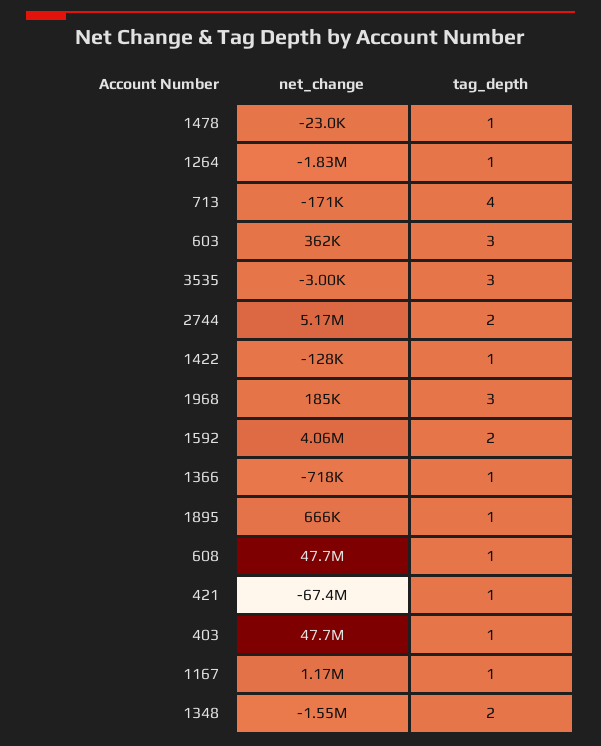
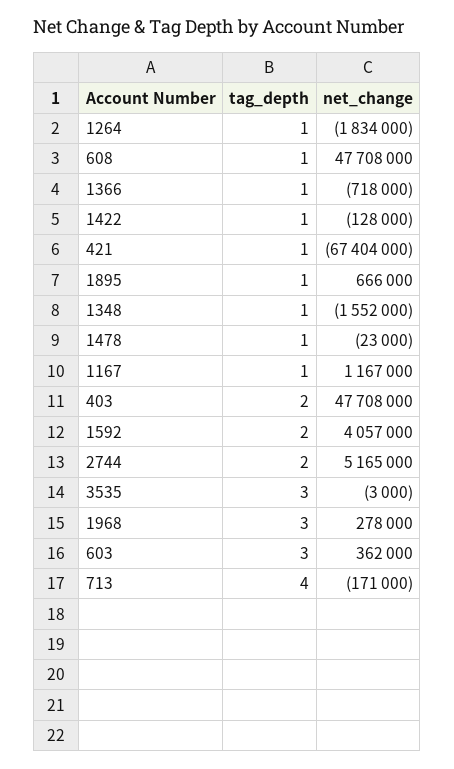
  {
    "net_change": {
      "1478": -23000,
      "1264": -1834000,
      "713": -171000,
      "603": 362000,
      "3535": -3000,
      "2744": 5165000,
      "1422": -128000,
-     "1968": 185000,
+     "1968": 278000,
      "1592": 4057000,
      "1366": -718000,
      "1895": 666000,
      "608": 47708000,
      "421": -67404000,
      "403": 47708000,
      "1167": 1167000,
      "1348": -1552000
    },
    "tag_depth": {
      "1478": 1,
      "1264": 1,
      "713": 4,
      "603": 3,
      "3535": 3,
      "2744": 2,
      "1422": 1,
      "1968": 3,
      "1592": 2,
      "1366": 1,
      "1895": 1,
      "608": 1,
      "421": 1,
-     "403": 1,
+     "403": 2,
      "1167": 1,
-     "1348": 2
+     "1348": 1
    }
  }

